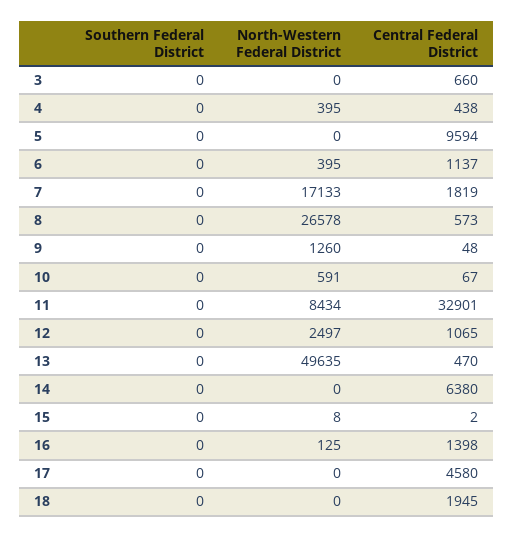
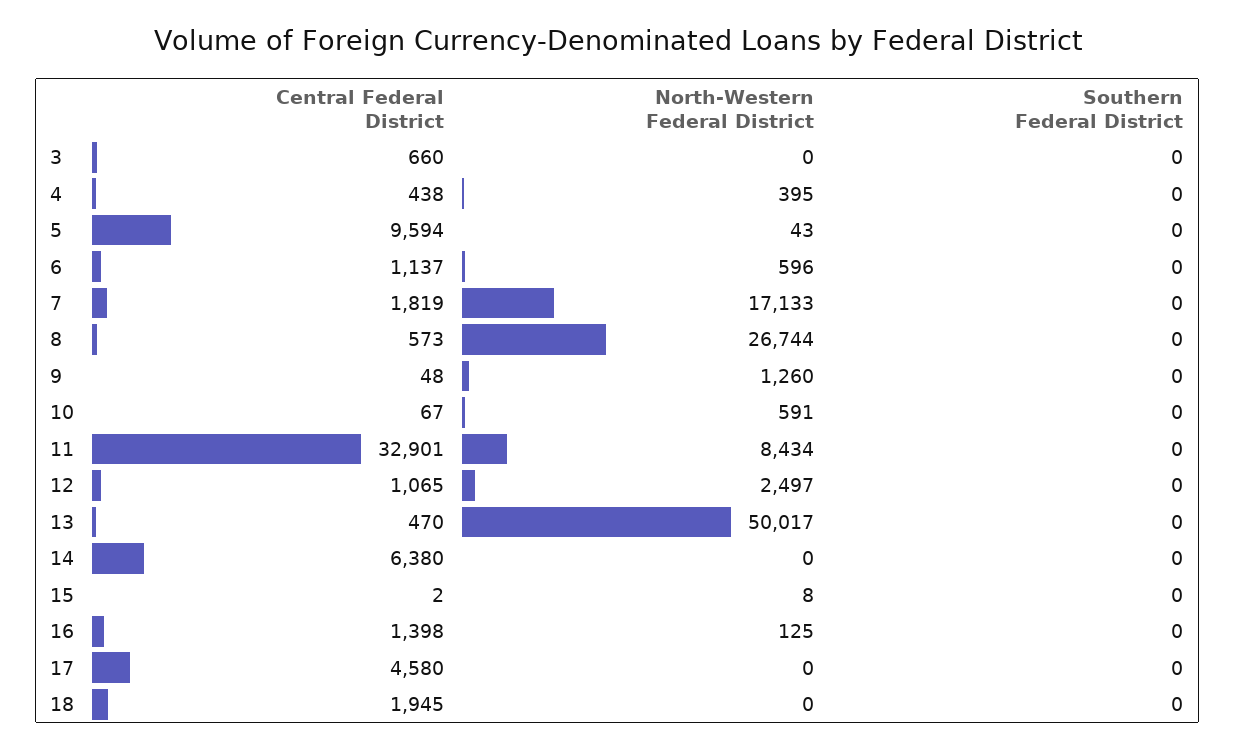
  {
    "Southern Federal District": {
      "3": 0,
      "4": 0,
      "5": 0,
      "6": 0,
      "7": 0,
      "8": 0,
      "9": 0,
      "10": 0,
      "11": 0,
      "12": 0,
      "13": 0,
      "14": 0,
      "15": 0,
      "16": 0,
      "17": 0,
      "18": 0
    },
    "North-Western Federal District": {
      "3": 0,
      "4": 395,
-     "5": 0,
+     "5": 43,
-     "6": 395,
+     "6": 596,
      "7": 17133,
-     "8": 26578,
+     "8": 26744,
      "9": 1260,
      "10": 591,
      "11": 8434,
      "12": 2497,
-     "13": 49635,
+     "13": 50017,
      "14": 0,
      "15": 8,
      "16": 125,
      "17": 0,
      "18": 0
    },
    "Central Federal District": {
      "3": 660,
      "4": 438,
      "5": 9594,
      "6": 1137,
      "7": 1819,
      "8": 573,
      "9": 48,
      "10": 67,
      "11": 32901,
      "12": 1065,
      "13": 470,
      "14": 6380,
      "15": 2,
      "16": 1398,
      "17": 4580,
      "18": 1945
    }
  }

